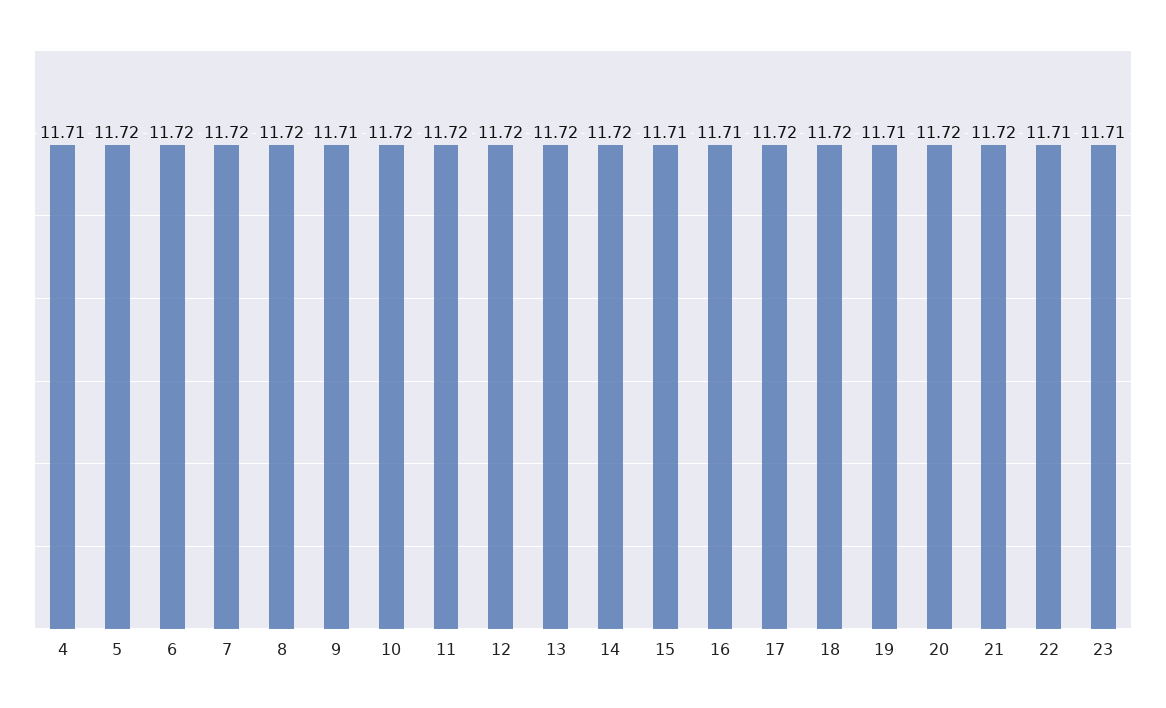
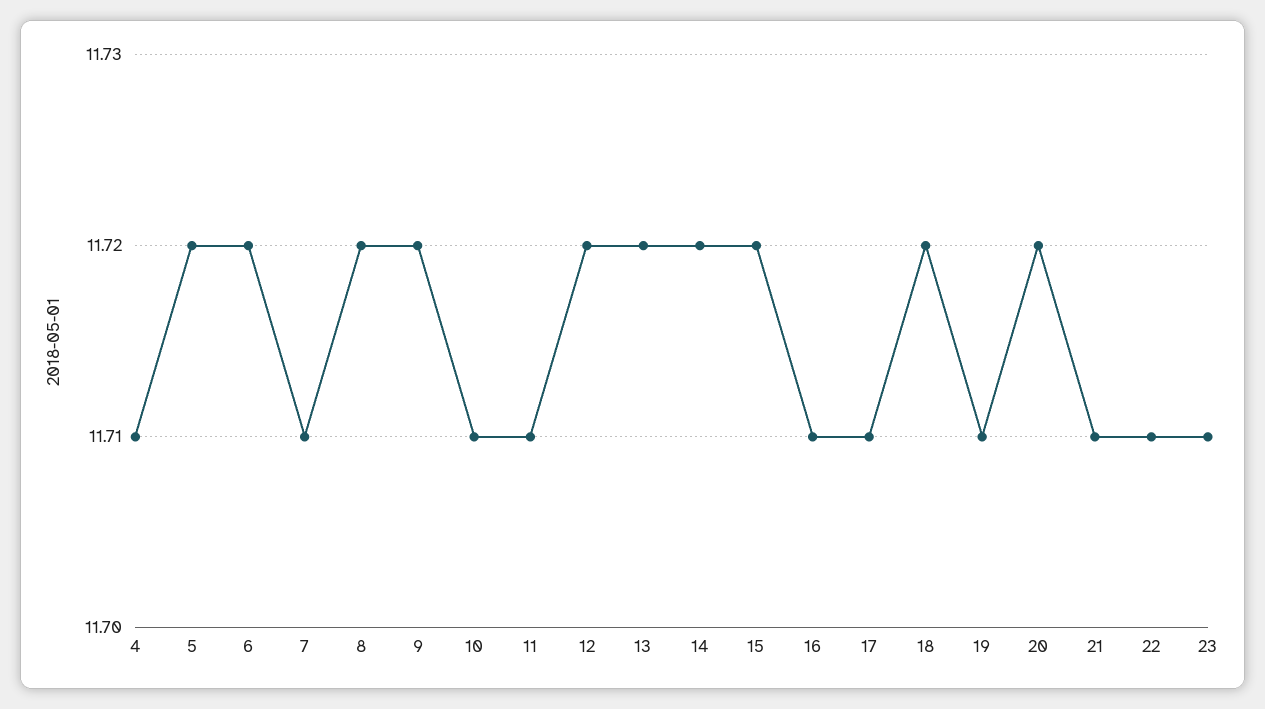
  {
    "4": 11.71,
    "5": 11.72,
    "6": 11.72,
-   "7": 11.72,
+   "7": 11.71,
    "8": 11.72,
-   "9": 11.71,
+   "9": 11.72,
-   "10": 11.72,
+   "10": 11.71,
-   "11": 11.72,
+   "11": 11.71,
    "12": 11.72,
    "13": 11.72,
    "14": 11.72,
-   "15": 11.71,
+   "15": 11.72,
    "16": 11.71,
-   "17": 11.72,
+   "17": 11.71,
    "18": 11.72,
    "19": 11.71,
    "20": 11.72,
-   "21": 11.72,
+   "21": 11.71,
    "22": 11.71,
    "23": 11.71
  }

